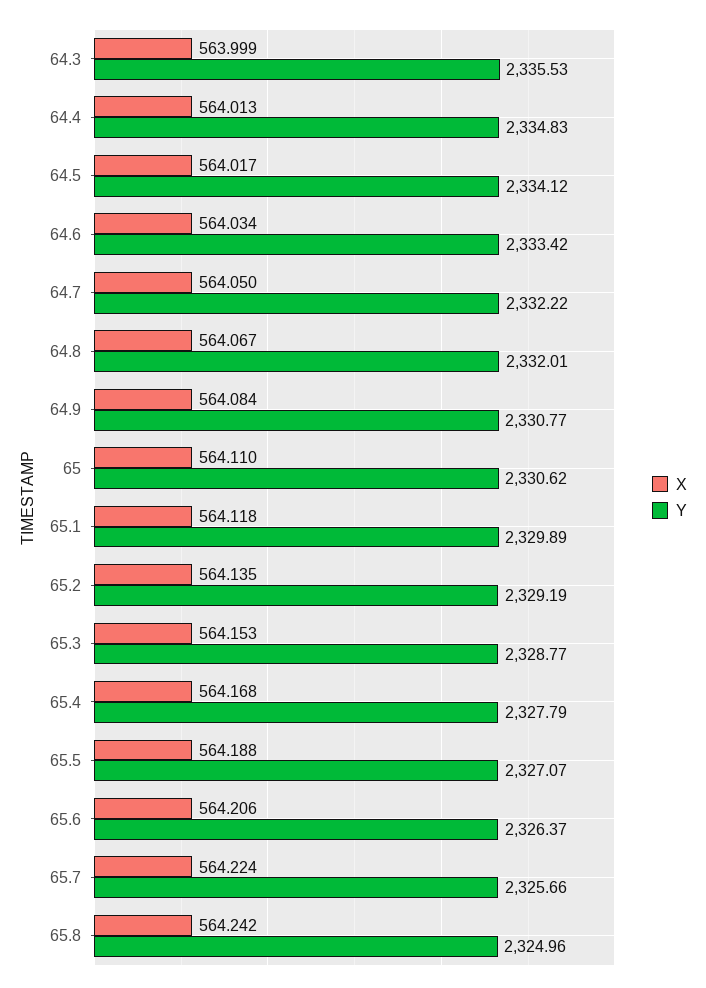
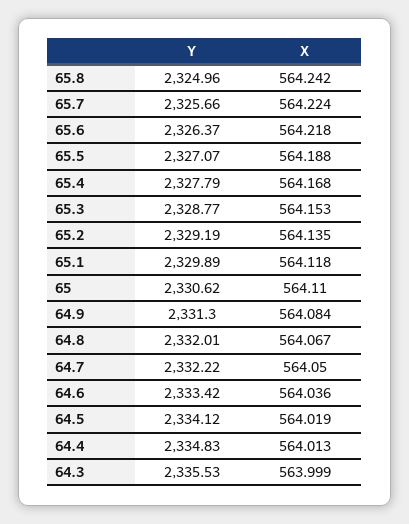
  {
    "X": {
      "64.3": 563.999,
      "64.4": 564.013,
-     "64.5": 564.017,
+     "64.5": 564.019,
-     "64.6": 564.034,
+     "64.6": 564.036,
      "64.7": 564.05,
      "64.8": 564.067,
      "64.9": 564.084,
      "65": 564.11,
      "65.1": 564.118,
      "65.2": 564.135,
      "65.3": 564.153,
      "65.4": 564.168,
      "65.5": 564.188,
-     "65.6": 564.206,
+     "65.6": 564.218,
      "65.7": 564.224,
      "65.8": 564.242
    },
    "Y": {
      "64.3": 2335.53,
      "64.4": 2334.83,
      "64.5": 2334.12,
      "64.6": 2333.42,
      "64.7": 2332.22,
      "64.8": 2332.01,
-     "64.9": 2330.77,
+     "64.9": 2331.3,
      "65": 2330.62,
      "65.1": 2329.89,
      "65.2": 2329.19,
      "65.3": 2328.77,
      "65.4": 2327.79,
      "65.5": 2327.07,
      "65.6": 2326.37,
      "65.7": 2325.66,
      "65.8": 2324.96
    }
  }

